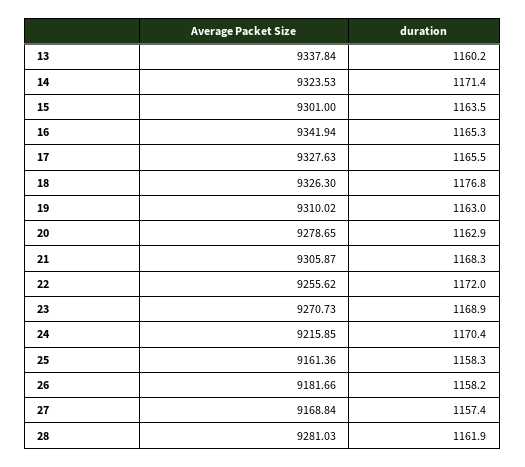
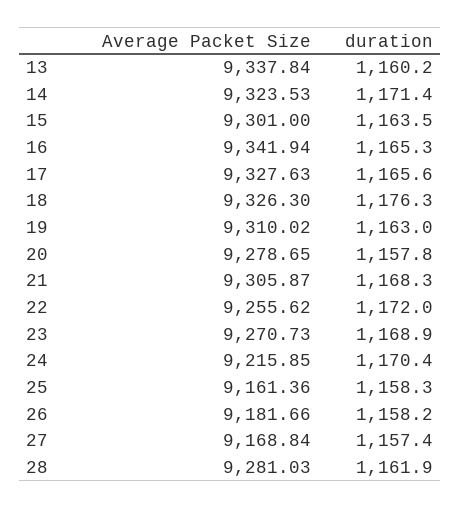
  {
    "Average Packet Size": {
      "13": 9337.84,
      "14": 9323.53,
      "15": 9301,
      "16": 9341.94,
      "17": 9327.63,
      "18": 9326.3,
      "19": 9310.02,
      "20": 9278.65,
      "21": 9305.87,
      "22": 9255.62,
      "23": 9270.73,
      "24": 9215.85,
      "25": 9161.36,
      "26": 9181.66,
      "27": 9168.84,
      "28": 9281.03
    },
    "duration": {
      "13": 1160.2,
      "14": 1171.4,
      "15": 1163.5,
      "16": 1165.3,
-     "17": 1165.5,
+     "17": 1165.6,
-     "18": 1176.8,
+     "18": 1176.3,
      "19": 1163,
-     "20": 1162.9,
+     "20": 1157.8,
      "21": 1168.3,
      "22": 1172,
      "23": 1168.9,
      "24": 1170.4,
      "25": 1158.3,
      "26": 1158.2,
      "27": 1157.4,
      "28": 1161.9
    }
  }

